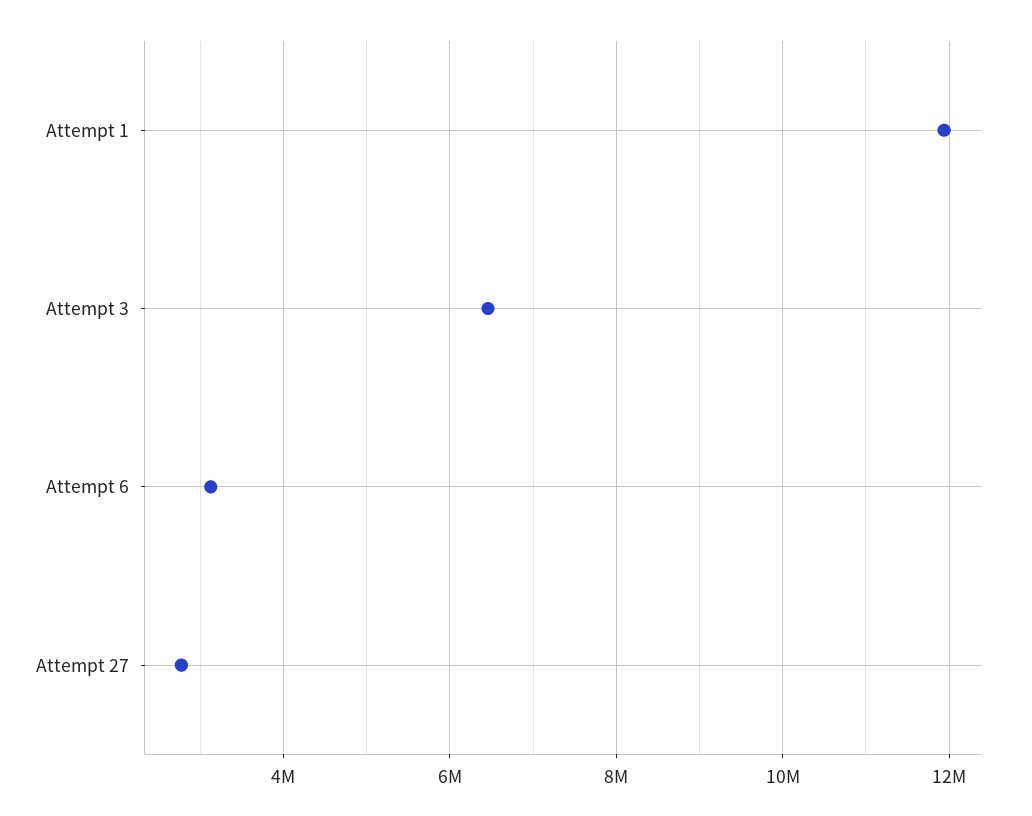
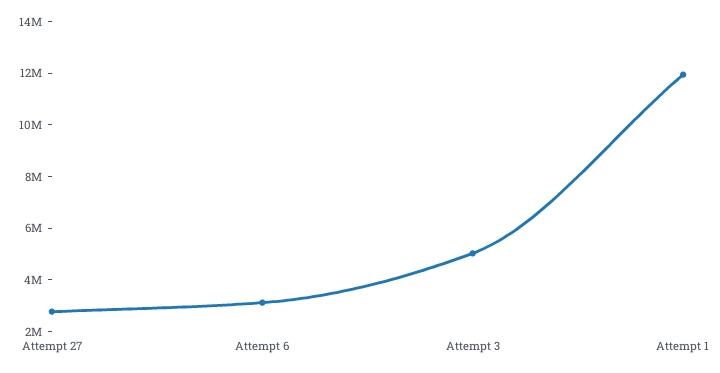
  {
    "Attempt 1": 12000000,
-   "Attempt 3": 6400000,
+   "Attempt 3": 5000000,
    "Attempt 6": 3200000,
    "Attempt 27": 2800000
  }

